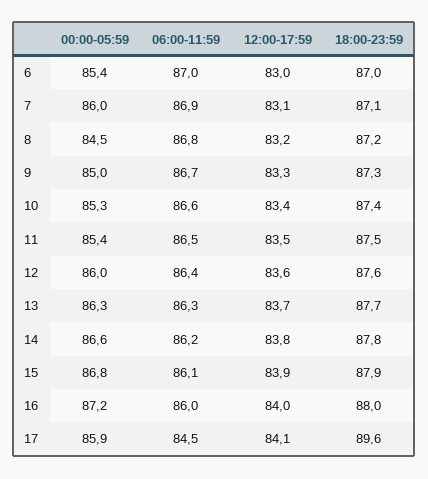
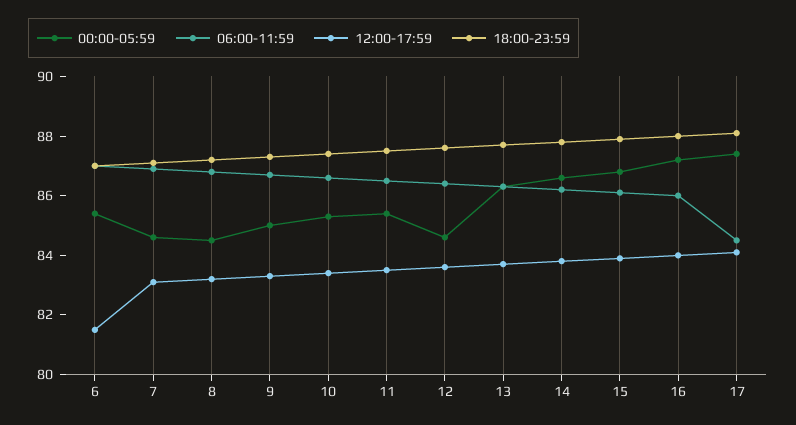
  {
    "00:00-05:59": {
      "6": 85.4,
-     "7": 86,
+     "7": 84.5,
      "8": 84.5,
      "9": 85,
      "10": 85.3,
      "11": 85.4,
-     "12": 86,
+     "12": 84.5,
      "13": 86.3,
      "14": 86.6,
      "15": 86.8,
      "16": 87.2,
-     "17": 85.9
+     "17": 87.5
    },
    "06:00-11:59": {
      "6": 87,
      "7": 86.9,
      "8": 86.8,
      "9": 86.7,
      "10": 86.6,
      "11": 86.5,
      "12": 86.4,
      "13": 86.3,
      "14": 86.2,
      "15": 86.1,
      "16": 86,
      "17": 84.5
    },
    "12:00-17:59": {
-     "6": 83,
+     "6": 81.5,
      "7": 83.1,
      "8": 83.2,
      "9": 83.3,
      "10": 83.4,
      "11": 83.5,
      "12": 83.6,
      "13": 83.7,
      "14": 83.8,
      "15": 83.9,
      "16": 84,
      "17": 84.1
    },
    "18:00-23:59": {
      "6": 87,
      "7": 87.1,
      "8": 87.2,
      "9": 87.3,
      "10": 87.4,
      "11": 87.5,
      "12": 87.6,
      "13": 87.7,
      "14": 87.8,
      "15": 87.9,
      "16": 88,
-     "17": 89.6
+     "17": 88
    }
  }

